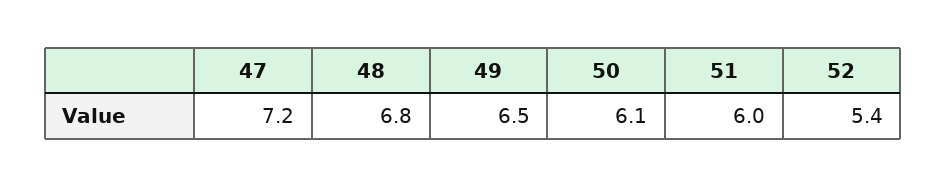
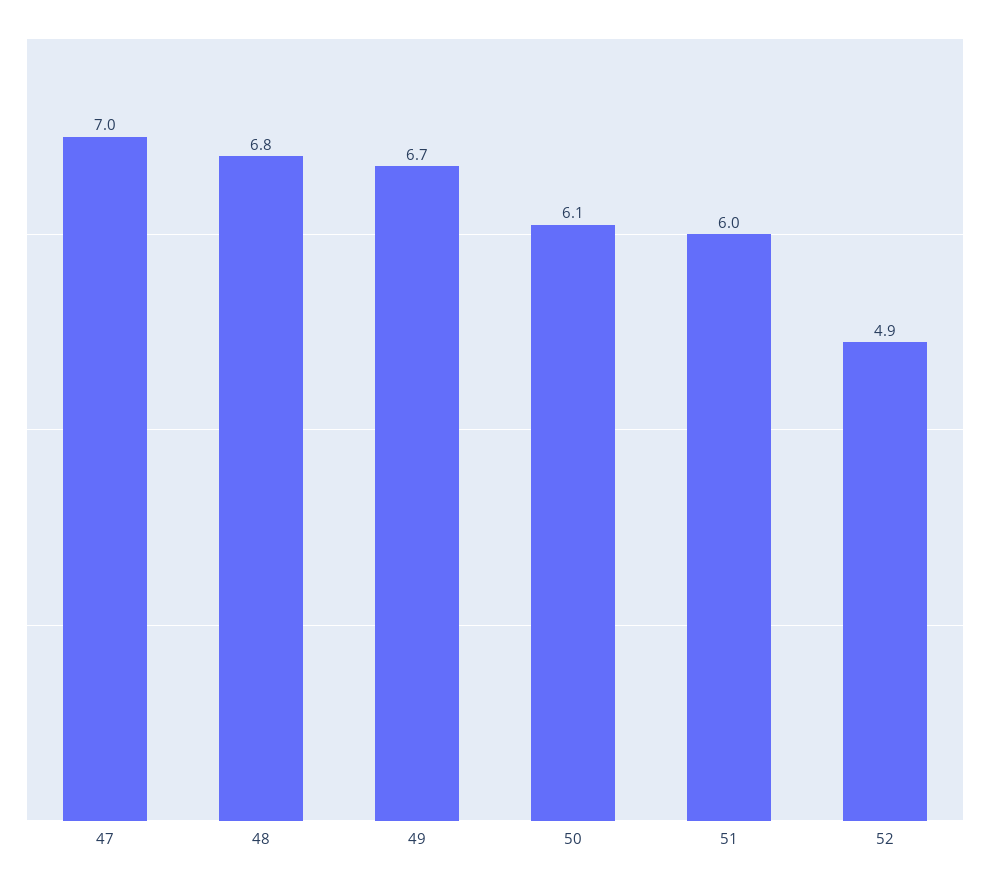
  {
-   "47": 7.2,
+   "47": 7,
    "48": 6.8,
-   "49": 6.5,
+   "49": 6.7,
    "50": 6.1,
    "51": 6,
-   "52": 5.4
+   "52": 4.9
  }

